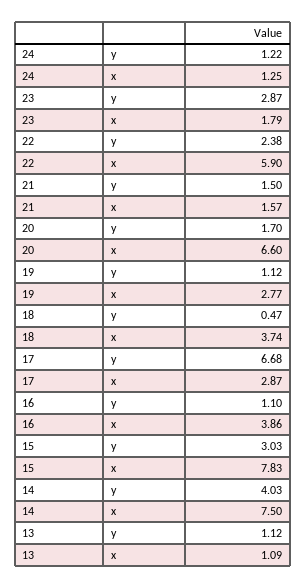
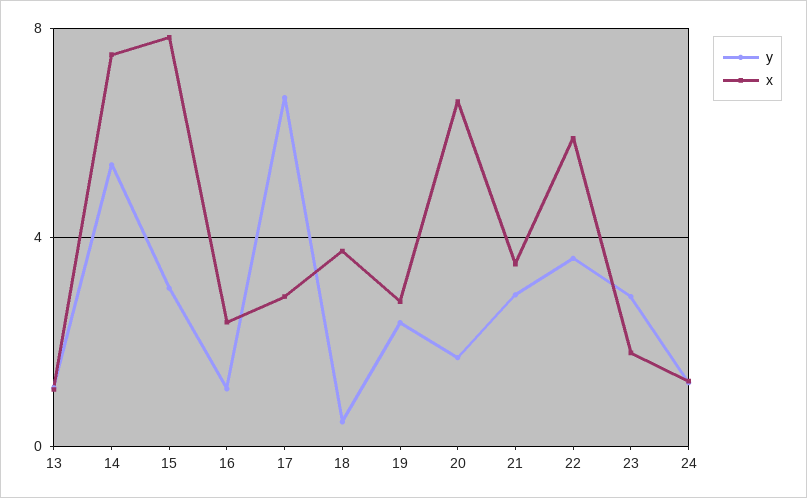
  {
    "y": {
      "24": 1.22,
      "23": 2.87,
-     "22": 2.38,
+     "22": 3.5,
-     "21": 1.5,
+     "21": 3,
      "20": 1.7,
-     "19": 1.12,
+     "19": 2.5,
      "18": 0.47,
      "17": 6.68,
      "16": 1.1,
      "15": 3.03,
-     "14": 4.03,
+     "14": 5.5,
      "13": 1.12
    },
    "x": {
      "24": 1.25,
      "23": 1.79,
      "22": 5.9,
-     "21": 1.57,
+     "21": 3.5,
      "20": 6.6,
      "19": 2.77,
      "18": 3.74,
      "17": 2.87,
-     "16": 3.86,
+     "16": 2.5,
      "15": 7.83,
      "14": 7.5,
      "13": 1.09
    }
  }

